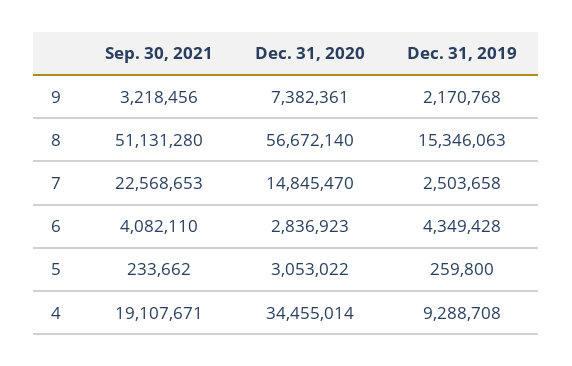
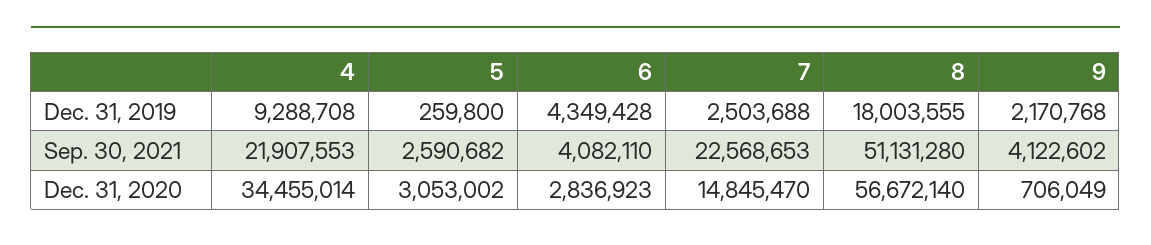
  {
    "Sep. 30, 2021": {
-     "9": 3218456,
+     "9": 4122602,
      "8": 51131280,
      "7": 22568653,
      "6": 4082110,
-     "5": 233662,
+     "5": 2590682,
-     "4": 19107671
+     "4": 21907553
    },
    "Dec. 31, 2020": {
-     "9": 7382361,
+     "9": 706049,
      "8": 56672140,
      "7": 14845470,
      "6": 2836923,
-     "5": 3053022,
+     "5": 3053002,
      "4": 34455014
    },
    "Dec. 31, 2019": {
      "9": 2170768,
-     "8": 15346063,
+     "8": 18003555,
-     "7": 2503658,
+     "7": 2503688,
      "6": 4349428,
      "5": 259800,
      "4": 9288708
    }
  }

